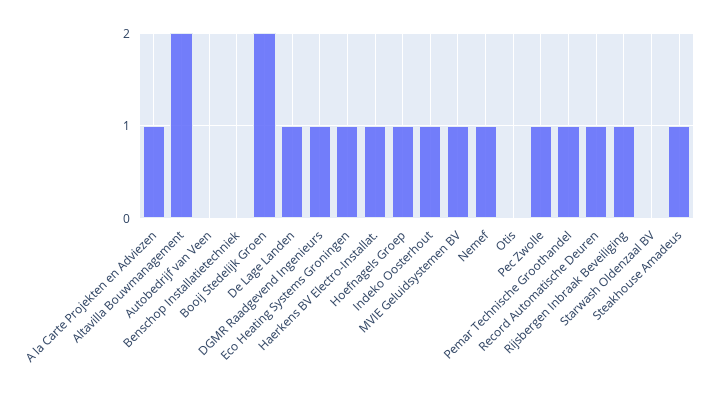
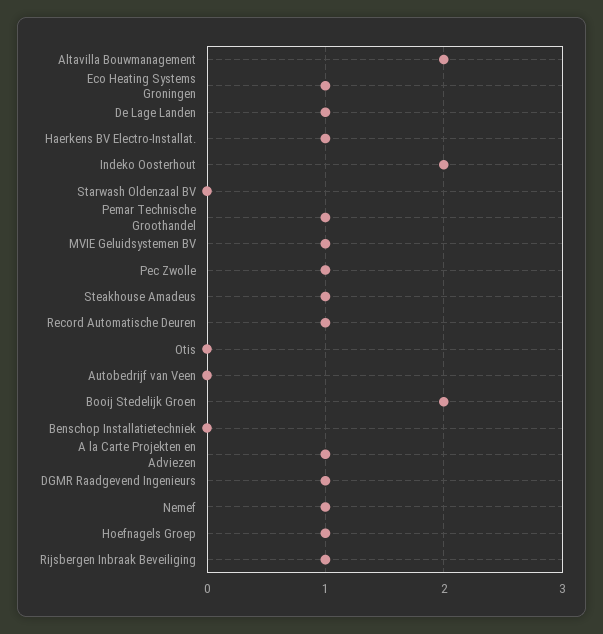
  {
    "A la Carte Projekten en Adviezen": 1,
    "Altavilla Bouwmanagement": 2,
    "Autobedrijf van Veen": 0,
    "Benschop Installatietechniek": 0,
    "Booij Stedelijk Groen": 2,
    "De Lage Landen": 1,
    "DGMR Raadgevend Ingenieurs": 1,
    "Eco Heating Systems Groningen": 1,
    "Haerkens BV Electro-Installat.": 1,
    "Hoefnagels Groep": 1,
-   "Indeko Oosterhout": 1,
+   "Indeko Oosterhout": 2,
    "MVIE Geluidsystemen BV": 1,
    "Nemef": 1,
    "Otis": 0,
    "Pec Zwolle": 1,
    "Pemar Technische Groothandel": 1,
    "Record Automatische Deuren": 1,
    "Rijsbergen Inbraak Beveiliging": 1,
    "Starwash Oldenzaal BV": 0,
    "Steakhouse Amadeus": 1
  }

